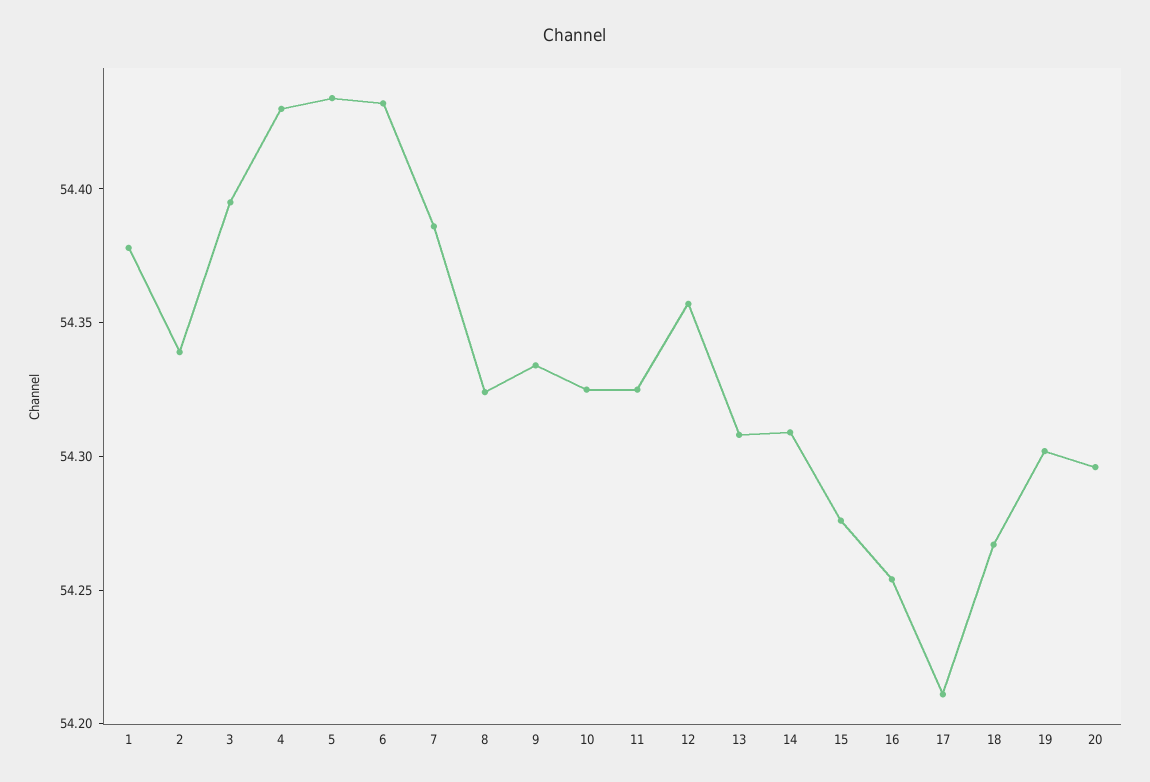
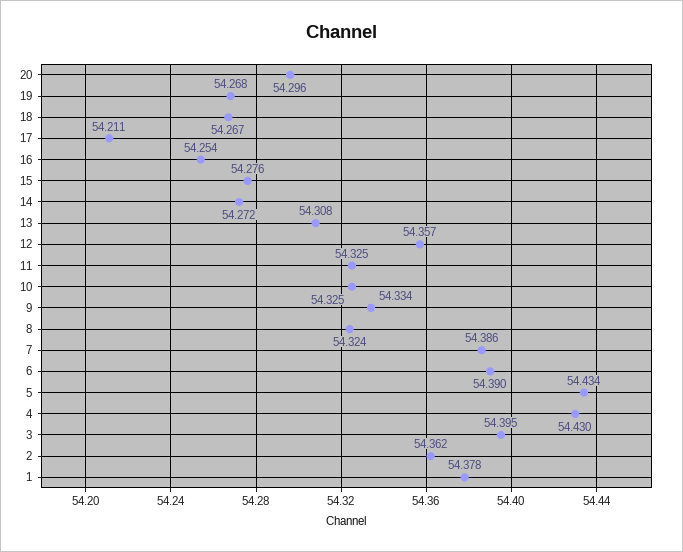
  {
    "1": 54.378,
-   "2": 54.34,
+   "2": 54.362,
    "3": 54.395,
    "4": 54.43,
    "5": 54.434,
-   "6": 54.43,
+   "6": 54.39,
    "7": 54.386,
    "8": 54.324,
    "9": 54.334,
    "10": 54.325,
    "11": 54.325,
    "12": 54.357,
    "13": 54.308,
-   "14": 54.31,
+   "14": 54.272,
    "15": 54.276,
    "16": 54.254,
    "17": 54.211,
    "18": 54.267,
-   "19": 54.3,
+   "19": 54.268,
    "20": 54.296
  }

